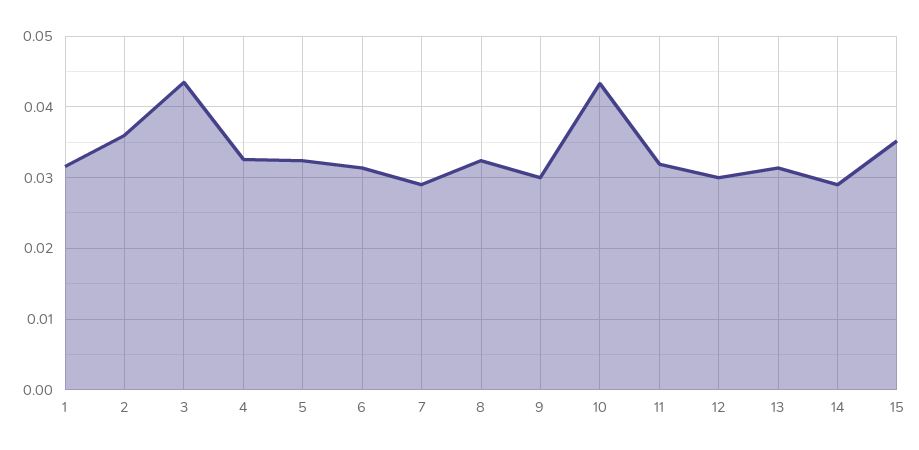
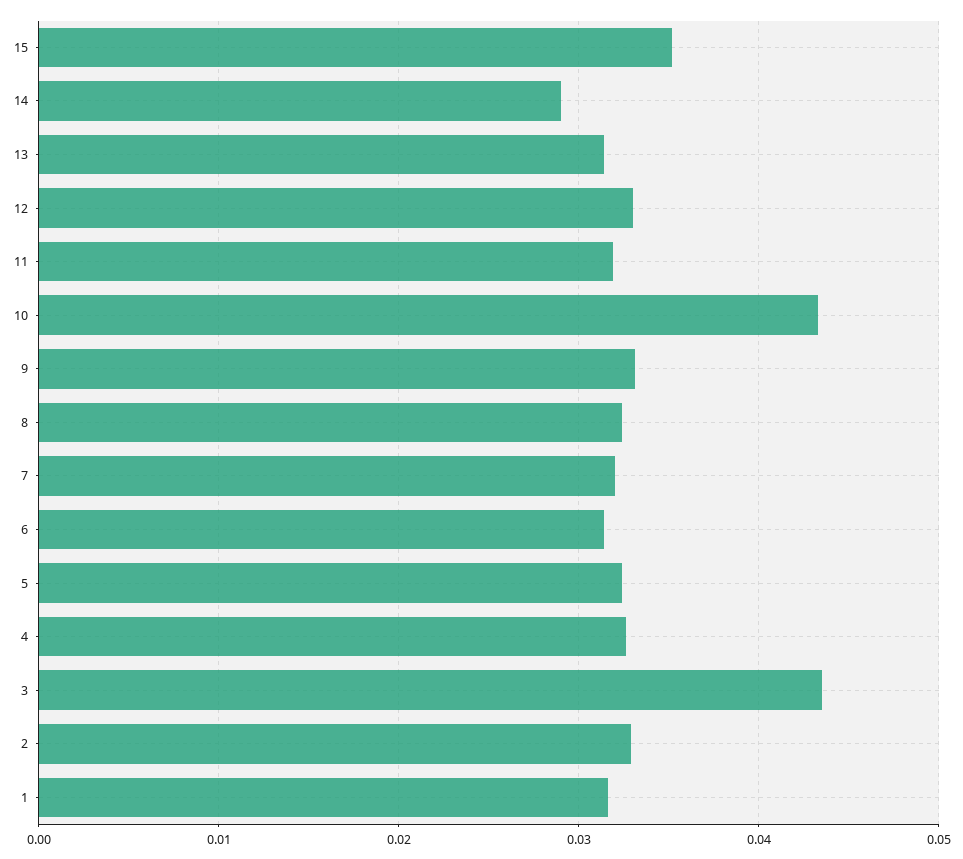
  {
    "1": 0.032,
-   "2": 0.036,
+   "2": 0.033,
    "3": 0.044,
    "4": 0.033,
    "5": 0.032,
    "6": 0.031,
-   "7": 0.029,
+   "7": 0.032,
    "8": 0.032,
-   "9": 0.03,
+   "9": 0.033,
    "10": 0.043,
    "11": 0.032,
-   "12": 0.03,
+   "12": 0.033,
    "13": 0.031,
    "14": 0.029,
    "15": 0.035
  }

